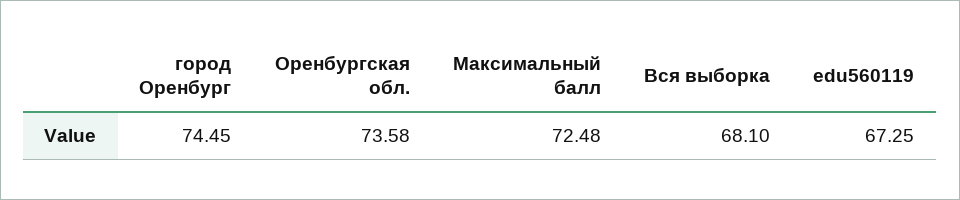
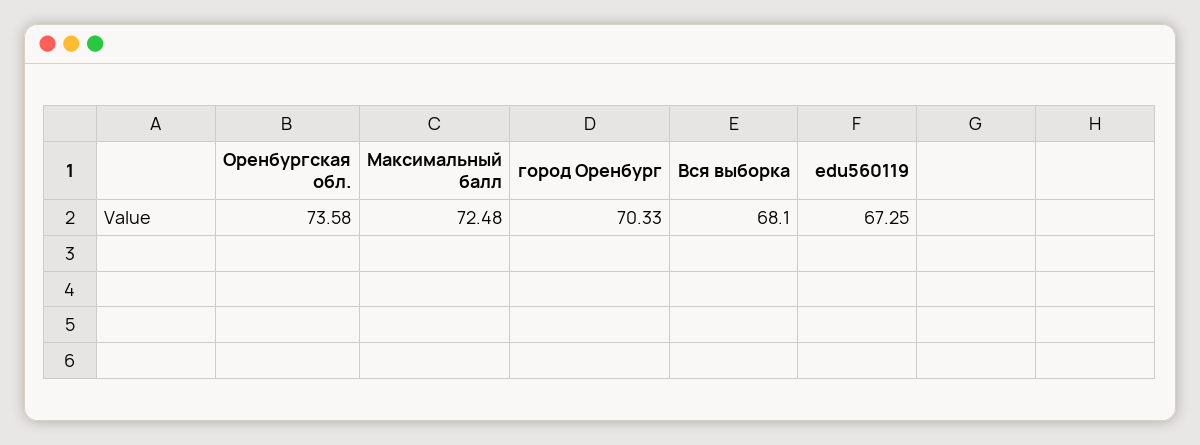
  {
-   "город Оренбург": 74.45,
+   "город Оренбург": 70.33,
    "Оренбургская обл.": 73.58,
    "Максимальный балл": 72.48,
    "Вся выборка": 68.1,
    "edu560119": 67.25
  }

